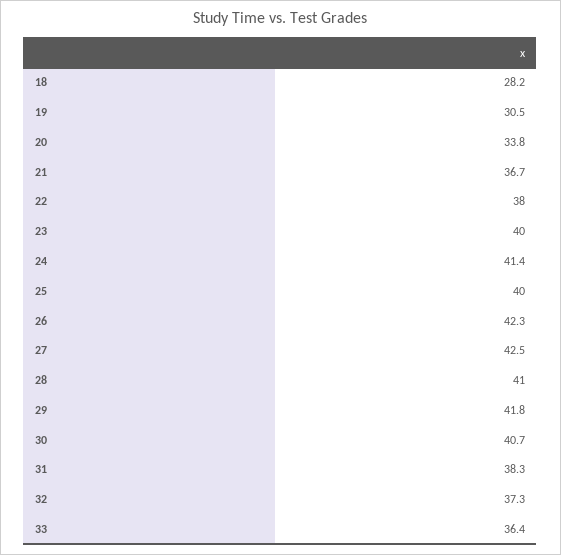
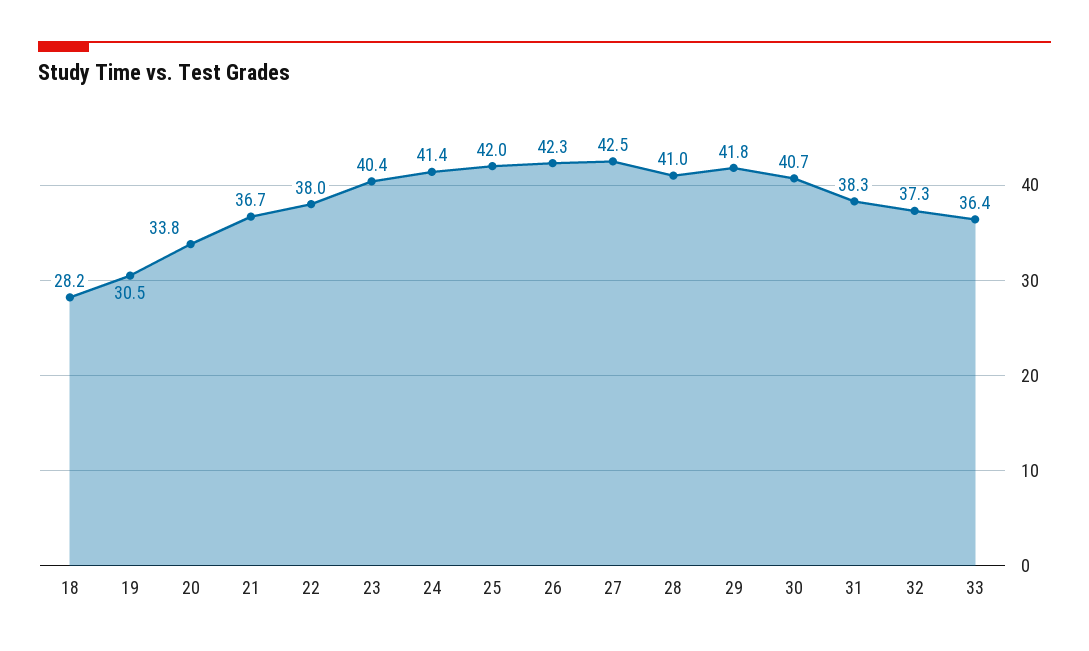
  {
    "18": 28.2,
    "19": 30.5,
    "20": 33.8,
    "21": 36.7,
    "22": 38,
-   "23": 40,
+   "23": 40.4,
    "24": 41.4,
-   "25": 40,
+   "25": 42,
    "26": 42.3,
    "27": 42.5,
    "28": 41,
    "29": 41.8,
    "30": 40.7,
    "31": 38.3,
    "32": 37.3,
    "33": 36.4
  }

